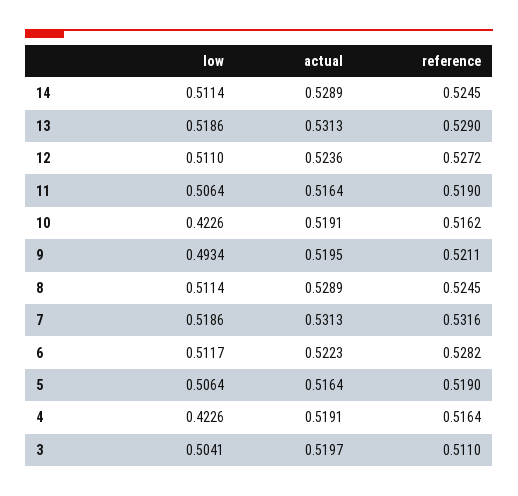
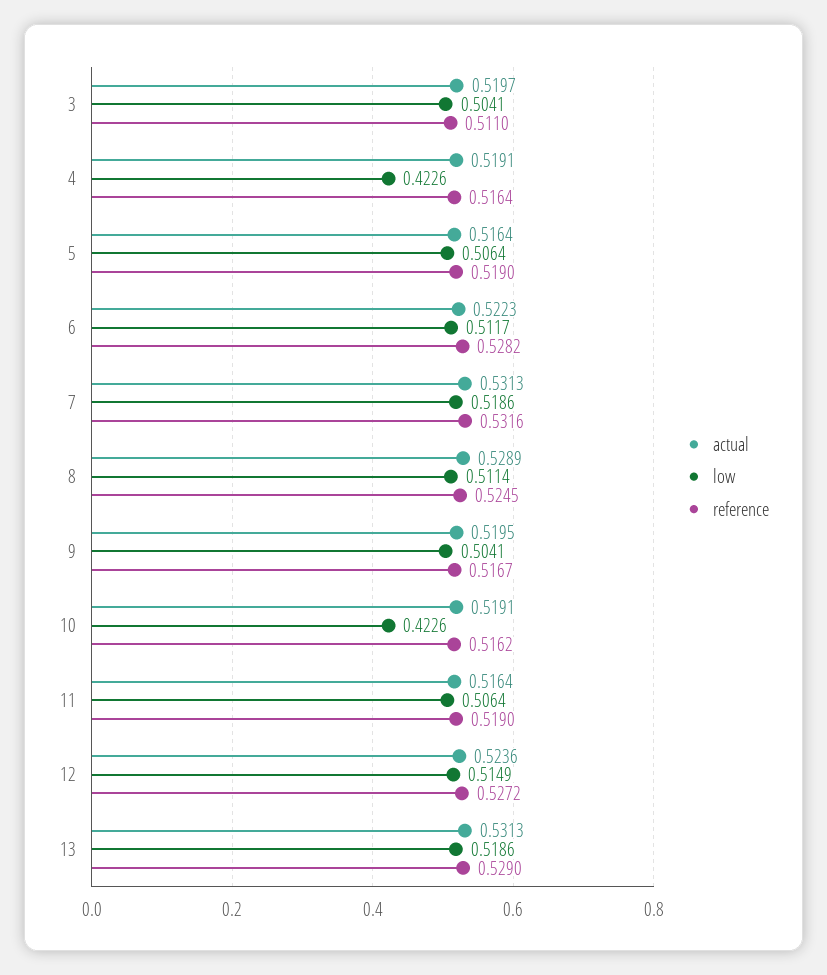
  {
    "low": {
-     "14": 0.5114,
      "13": 0.5186,
-     "12": 0.511,
+     "12": 0.5149,
      "11": 0.5064,
      "10": 0.4226,
-     "9": 0.4934,
+     "9": 0.5041,
      "8": 0.5114,
      "7": 0.5186,
      "6": 0.5117,
      "5": 0.5064,
      "4": 0.4226,
      "3": 0.5041
    },
    "actual": {
-     "14": 0.5289,
      "13": 0.5313,
      "12": 0.5236,
      "11": 0.5164,
      "10": 0.5191,
      "9": 0.5195,
      "8": 0.5289,
      "7": 0.5313,
      "6": 0.5223,
      "5": 0.5164,
      "4": 0.5191,
      "3": 0.5197
    },
    "reference": {
-     "14": 0.5245,
      "13": 0.529,
      "12": 0.5272,
      "11": 0.519,
      "10": 0.5162,
-     "9": 0.5211,
+     "9": 0.5167,
      "8": 0.5245,
      "7": 0.5316,
      "6": 0.5282,
      "5": 0.519,
      "4": 0.5164,
      "3": 0.511
    }
  }

